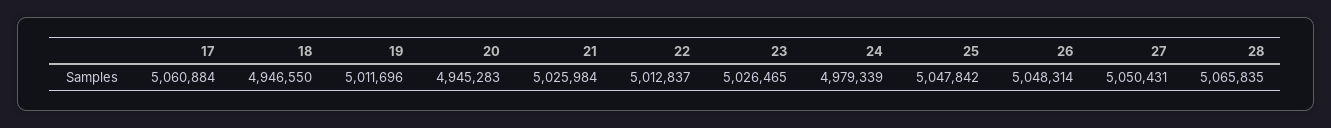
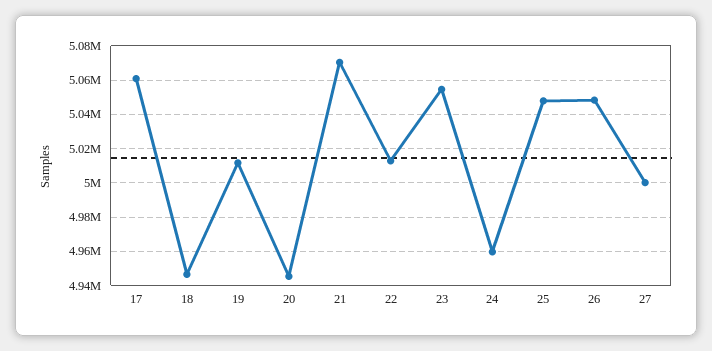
  {
    "17": 5060884,
    "18": 4946550,
    "19": 5011696,
    "20": 4945283,
-   "21": 5025984,
+   "21": 5070000,
    "22": 5012837,
-   "23": 5026465,
+   "23": 5055000,
-   "24": 4979339,
+   "24": 4960000,
    "25": 5047842,
    "26": 5048314,
-   "27": 5050431,
+   "27": 5000000
-   "28": 5065835
  }

